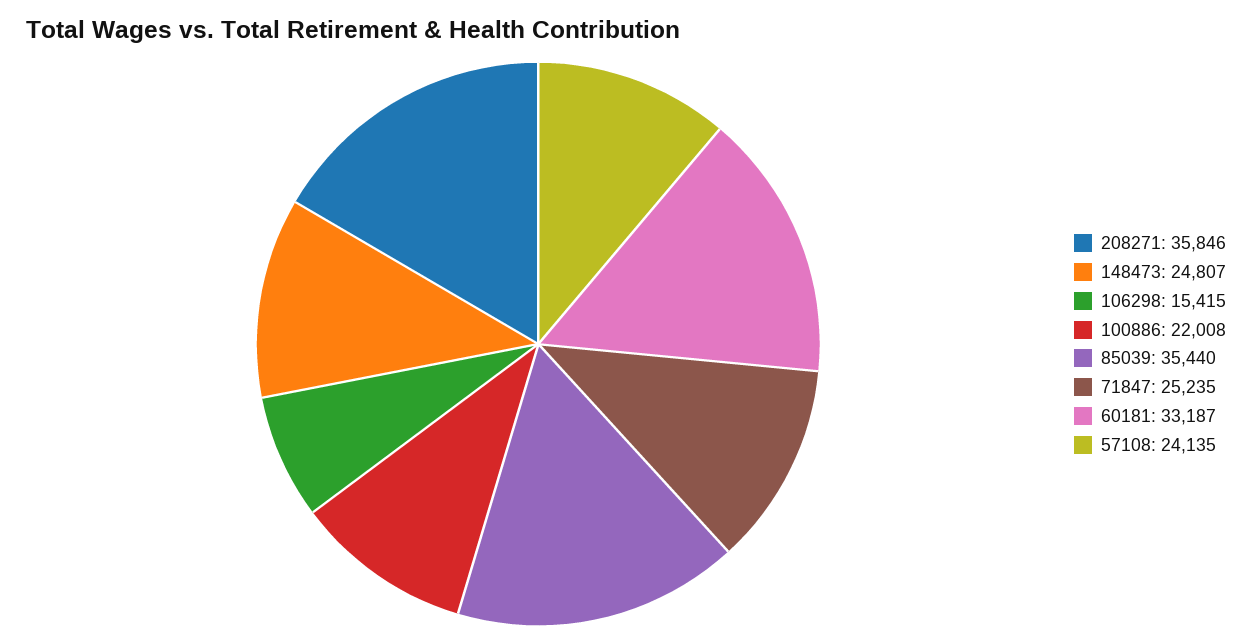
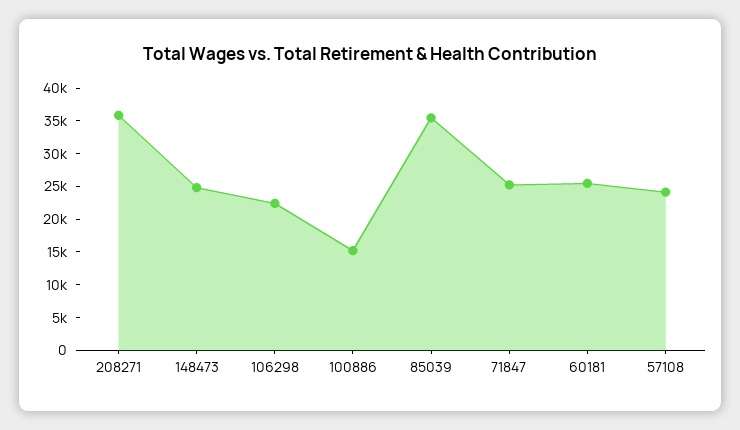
  {
    "208271": 35846,
    "148473": 24807,
-   "106298": 15415,
+   "106298": 22500,
-   "100886": 22008,
+   "100886": 15000,
    "85039": 35440,
    "71847": 25235,
-   "60181": 33187,
+   "60181": 25000,
    "57108": 24135
  }

